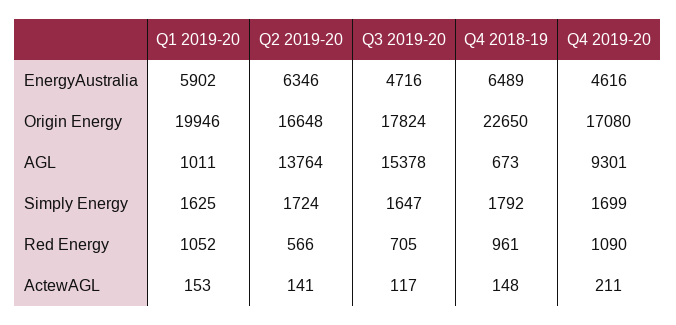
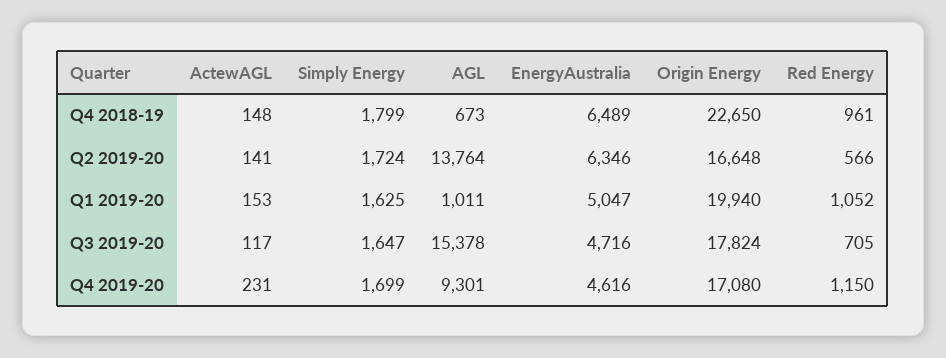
  {
    "Q1 2019-20": {
-     "EnergyAustralia": 5902,
+     "EnergyAustralia": 5047,
-     "Origin Energy": 19946,
+     "Origin Energy": 19940,
      "AGL": 1011,
      "Simply Energy": 1625,
      "Red Energy": 1052,
      "ActewAGL": 153
    },
    "Q2 2019-20": {
      "EnergyAustralia": 6346,
      "Origin Energy": 16648,
      "AGL": 13764,
      "Simply Energy": 1724,
      "Red Energy": 566,
      "ActewAGL": 141
    },
    "Q3 2019-20": {
      "EnergyAustralia": 4716,
      "Origin Energy": 17824,
      "AGL": 15378,
      "Simply Energy": 1647,
      "Red Energy": 705,
      "ActewAGL": 117
    },
    "Q4 2018-19": {
      "EnergyAustralia": 6489,
      "Origin Energy": 22650,
      "AGL": 673,
-     "Simply Energy": 1792,
+     "Simply Energy": 1799,
      "Red Energy": 961,
      "ActewAGL": 148
    },
    "Q4 2019-20": {
      "EnergyAustralia": 4616,
      "Origin Energy": 17080,
      "AGL": 9301,
      "Simply Energy": 1699,
-     "Red Energy": 1090,
+     "Red Energy": 1150,
-     "ActewAGL": 211
+     "ActewAGL": 231
    }
  }

